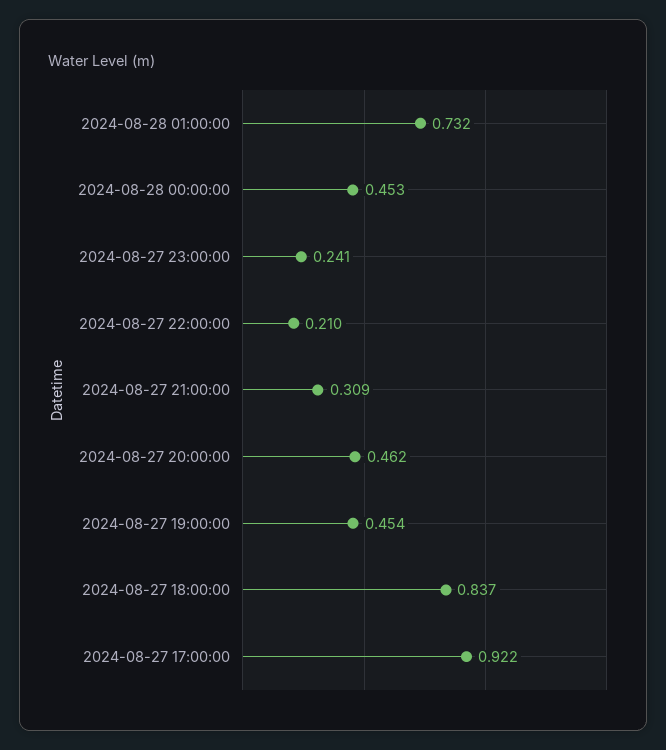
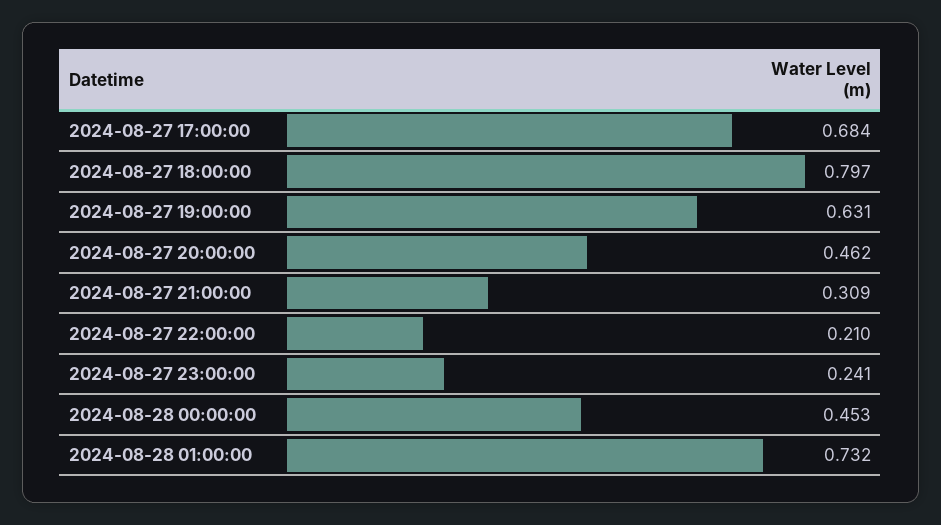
  {
    "2024-08-28 01:00:00": 0.732,
    "2024-08-28 00:00:00": 0.453,
    "2024-08-27 23:00:00": 0.241,
    "2024-08-27 22:00:00": 0.21,
    "2024-08-27 21:00:00": 0.309,
    "2024-08-27 20:00:00": 0.462,
-   "2024-08-27 19:00:00": 0.454,
+   "2024-08-27 19:00:00": 0.631,
-   "2024-08-27 18:00:00": 0.837,
+   "2024-08-27 18:00:00": 0.797,
-   "2024-08-27 17:00:00": 0.922
+   "2024-08-27 17:00:00": 0.684
  }

